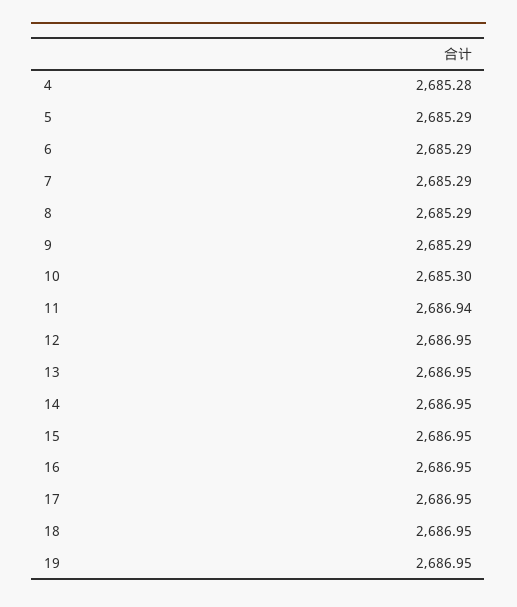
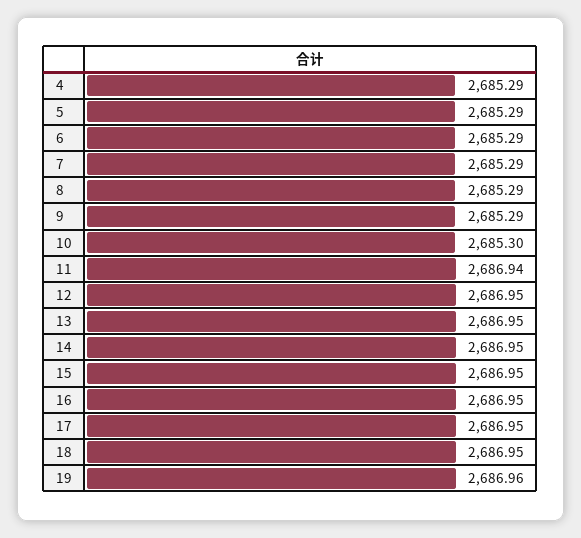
  {
-   "4": 2685.28,
+   "4": 2685.29,
    "5": 2685.29,
    "6": 2685.29,
    "7": 2685.29,
    "8": 2685.29,
    "9": 2685.29,
    "10": 2685.3,
    "11": 2686.94,
    "12": 2686.95,
    "13": 2686.95,
    "14": 2686.95,
    "15": 2686.95,
    "16": 2686.95,
    "17": 2686.95,
    "18": 2686.95,
-   "19": 2686.95
+   "19": 2686.96
  }

